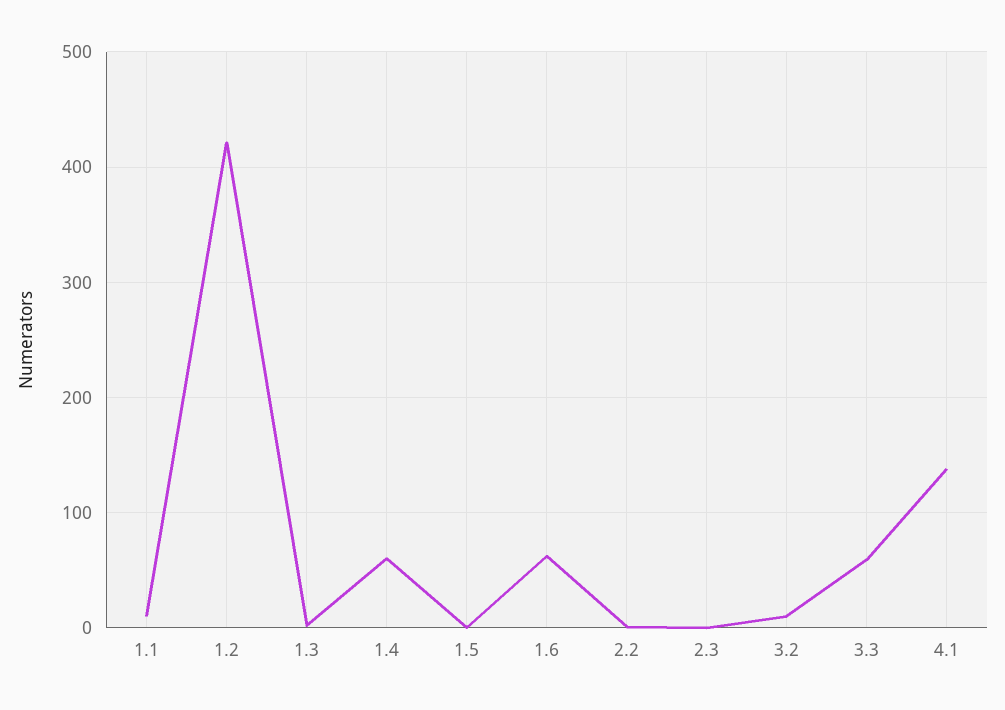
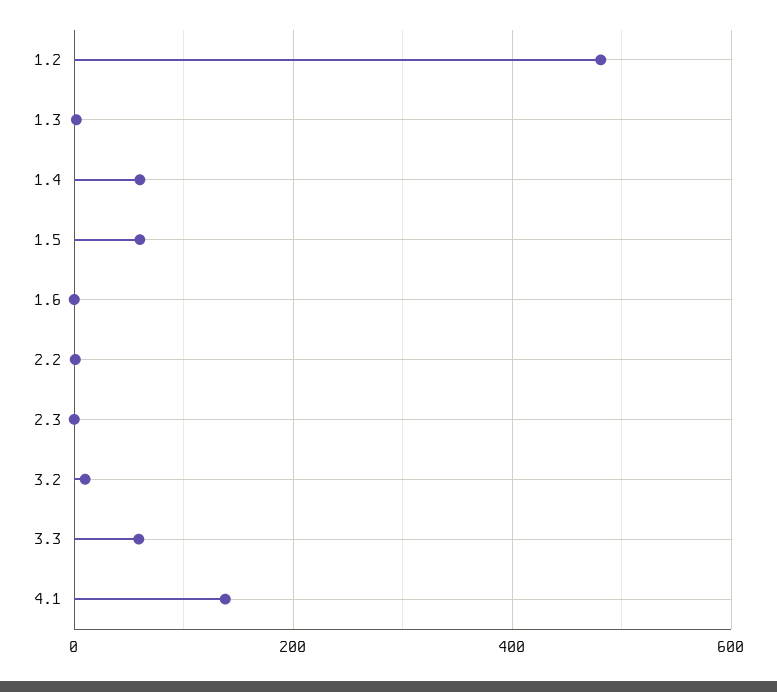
  {
-   "1.1": 10,
-   "1.2": 420,
+   "1.2": 480,
    "1.3": 0,
    "1.4": 60,
-   "1.5": 0,
+   "1.5": 60,
-   "1.6": 60,
+   "1.6": 0,
    "2.2": 0,
    "2.3": 0,
    "3.2": 10,
    "3.3": 60,
    "4.1": 140
  }

